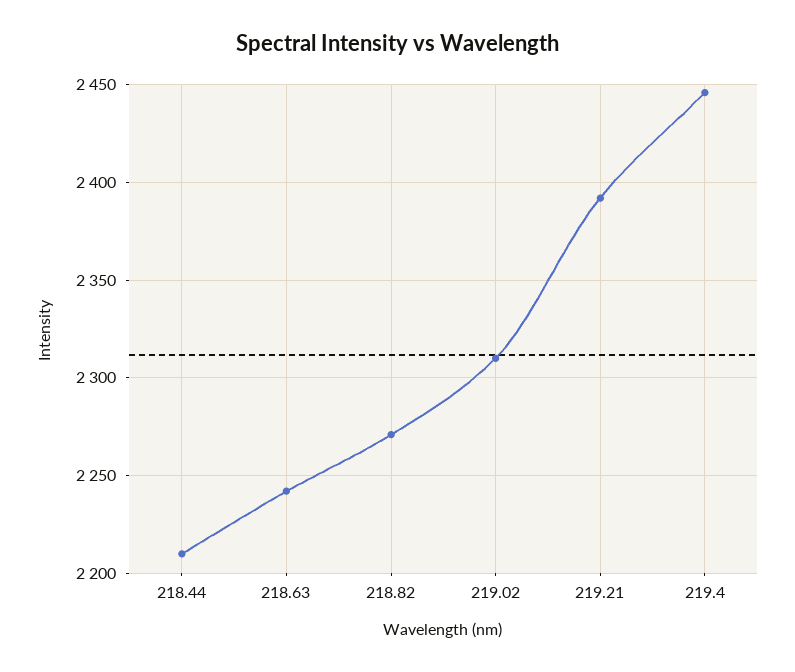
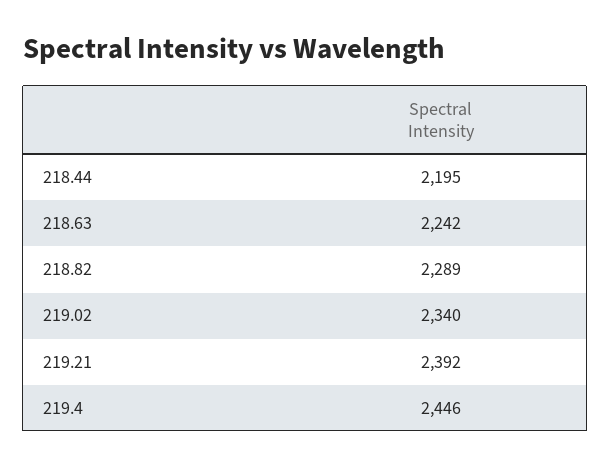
  {
-   "218.44": 2210,
+   "218.44": 2195,
    "218.63": 2242,
-   "218.82": 2270,
+   "218.82": 2289,
-   "219.02": 2310,
+   "219.02": 2340,
    "219.21": 2392,
    "219.4": 2446
  }

